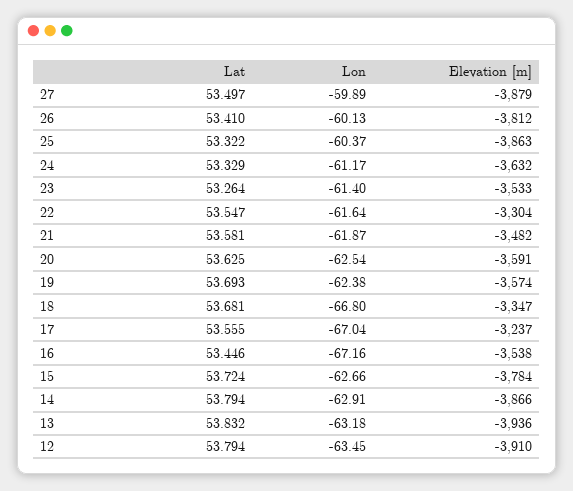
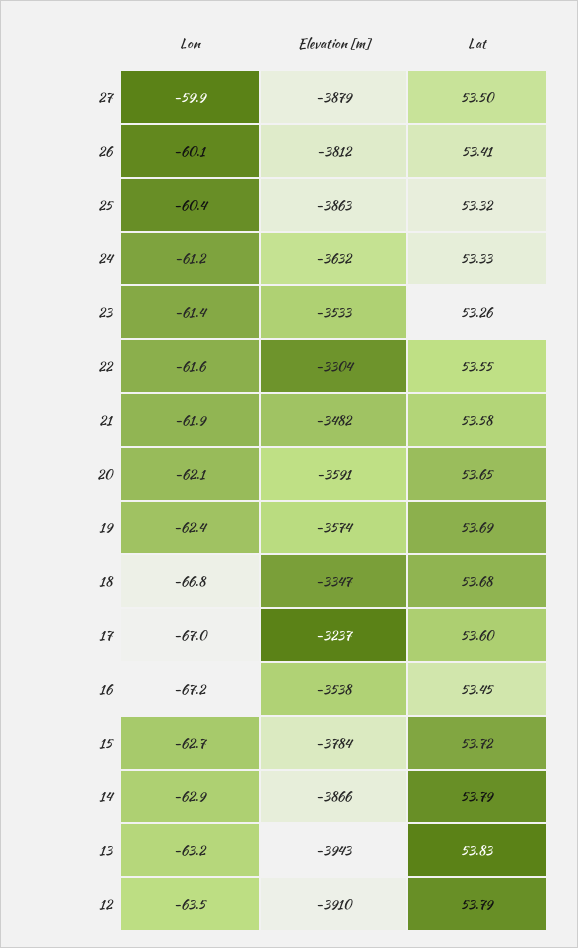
  {
    "Lat": {
      "27": 53.497,
      "26": 53.41,
      "25": 53.322,
      "24": 53.329,
      "23": 53.264,
      "22": 53.547,
      "21": 53.581,
-     "20": 53.625,
+     "20": 53.65,
      "19": 53.693,
      "18": 53.681,
-     "17": 53.555,
+     "17": 53.6,
      "16": 53.446,
      "15": 53.724,
      "14": 53.794,
      "13": 53.832,
      "12": 53.794
    },
    "Lon": {
      "27": -59.89,
      "26": -60.13,
      "25": -60.37,
      "24": -61.17,
      "23": -61.4,
      "22": -61.64,
      "21": -61.87,
-     "20": -62.54,
+     "20": -62.1,
      "19": -62.38,
      "18": -66.8,
      "17": -67.04,
      "16": -67.16,
      "15": -62.66,
      "14": -62.91,
      "13": -63.18,
      "12": -63.45
    },
    "Elevation [m]": {
      "27": -3879,
      "26": -3812,
      "25": -3863,
      "24": -3632,
      "23": -3533,
      "22": -3304,
      "21": -3482,
      "20": -3591,
      "19": -3574,
      "18": -3347,
      "17": -3237,
      "16": -3538,
      "15": -3784,
      "14": -3866,
-     "13": -3936,
+     "13": -3943,
      "12": -3910
    }
  }

